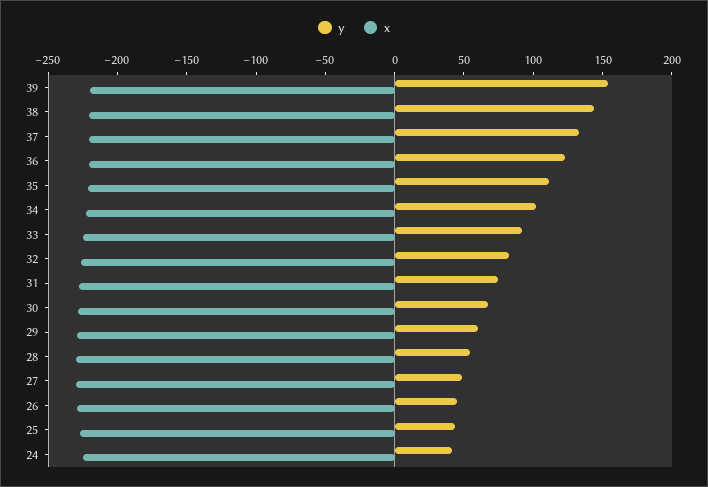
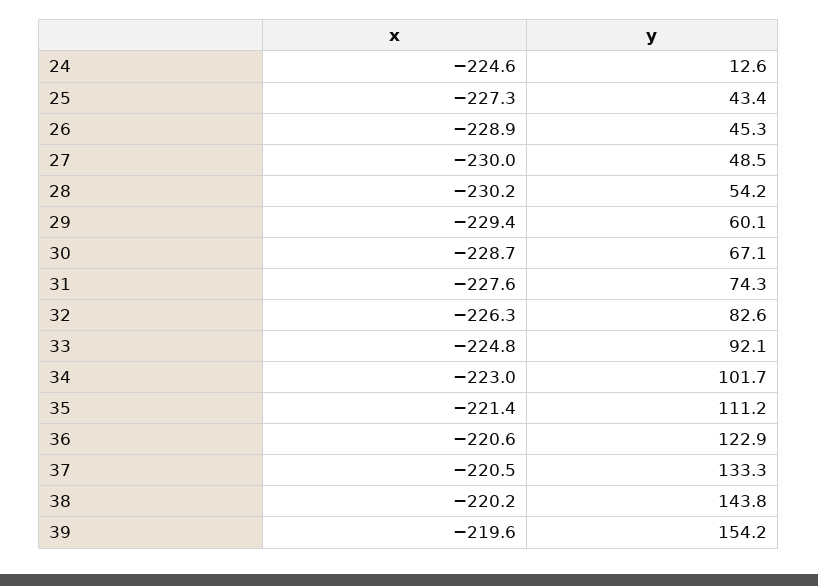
  {
    "y": {
      "39": 154.2,
      "38": 143.8,
      "37": 133.3,
      "36": 122.9,
      "35": 111.2,
      "34": 101.7,
      "33": 92.1,
      "32": 82.6,
      "31": 74.3,
      "30": 67.1,
      "29": 60.1,
      "28": 54.2,
      "27": 48.5,
      "26": 45.3,
      "25": 43.4,
-     "24": 40
+     "24": 12.6
    },
    "x": {
      "39": -219.6,
      "38": -220.2,
      "37": -220.5,
      "36": -220.6,
      "35": -221.4,
      "34": -223,
      "33": -224.8,
      "32": -226.3,
      "31": -227.6,
      "30": -228.7,
      "29": -229.4,
      "28": -230.2,
      "27": -230,
      "26": -228.9,
      "25": -227.3,
      "24": -224.6
    }
  }

